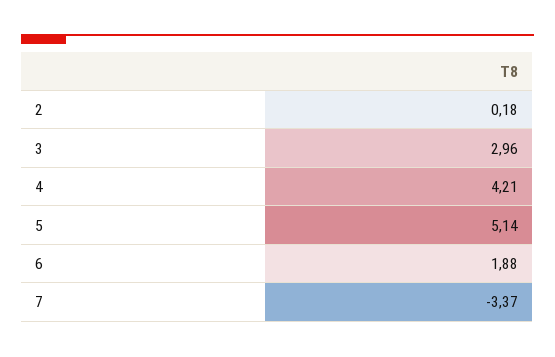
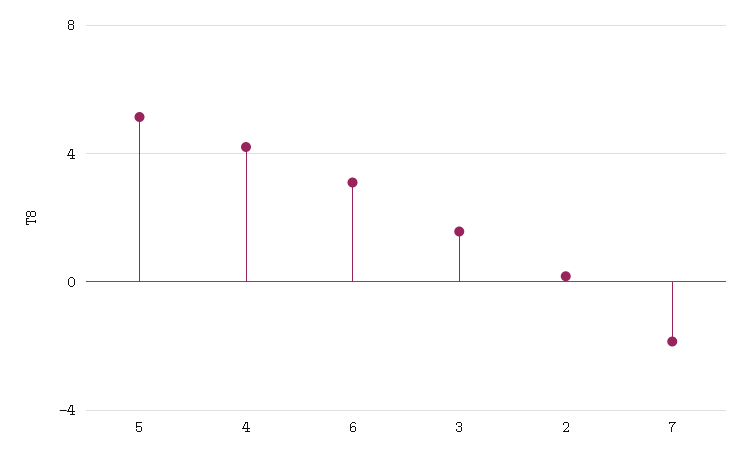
  {
    "2": 0.18,
-   "3": 2.96,
+   "3": 1.5,
    "4": 4.21,
    "5": 5.14,
-   "6": 1.88,
+   "6": 3,
-   "7": -3.37
+   "7": -2
  }

